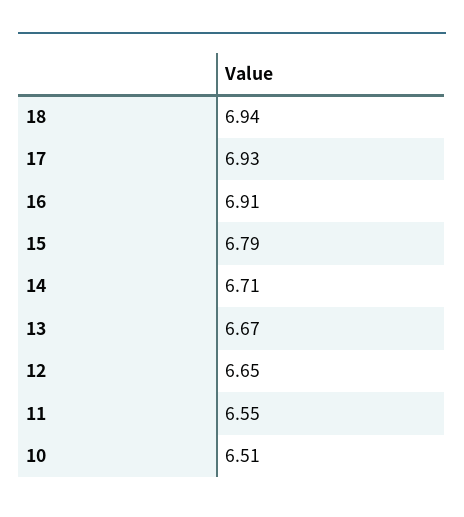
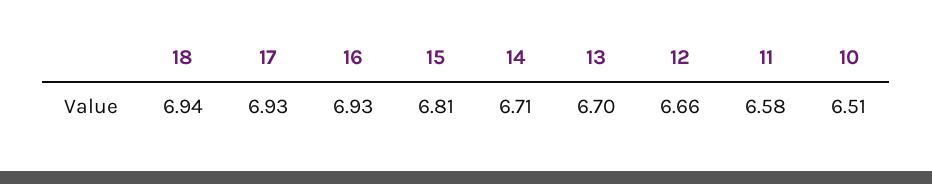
  {
    "18": 6.94,
    "17": 6.93,
-   "16": 6.91,
+   "16": 6.93,
-   "15": 6.79,
+   "15": 6.81,
    "14": 6.71,
-   "13": 6.67,
+   "13": 6.7,
-   "12": 6.65,
+   "12": 6.66,
-   "11": 6.55,
+   "11": 6.58,
    "10": 6.51
  }

